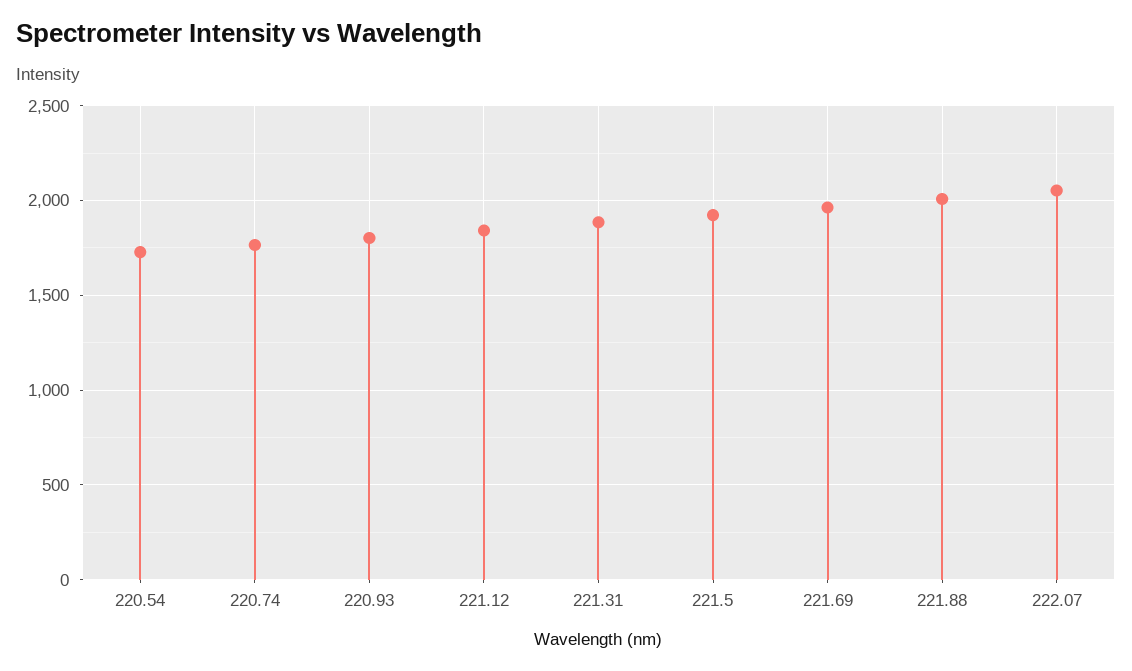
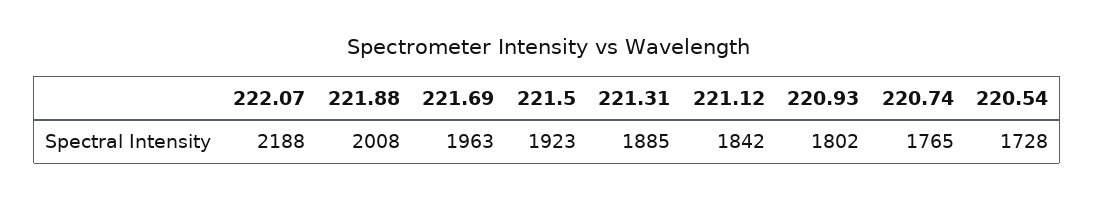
  {
    "220.54": 1728,
    "220.74": 1765,
    "220.93": 1802,
    "221.12": 1842,
    "221.31": 1885,
    "221.5": 1923,
    "221.69": 1963,
    "221.88": 2008,
-   "222.07": 2050
+   "222.07": 2188
  }

